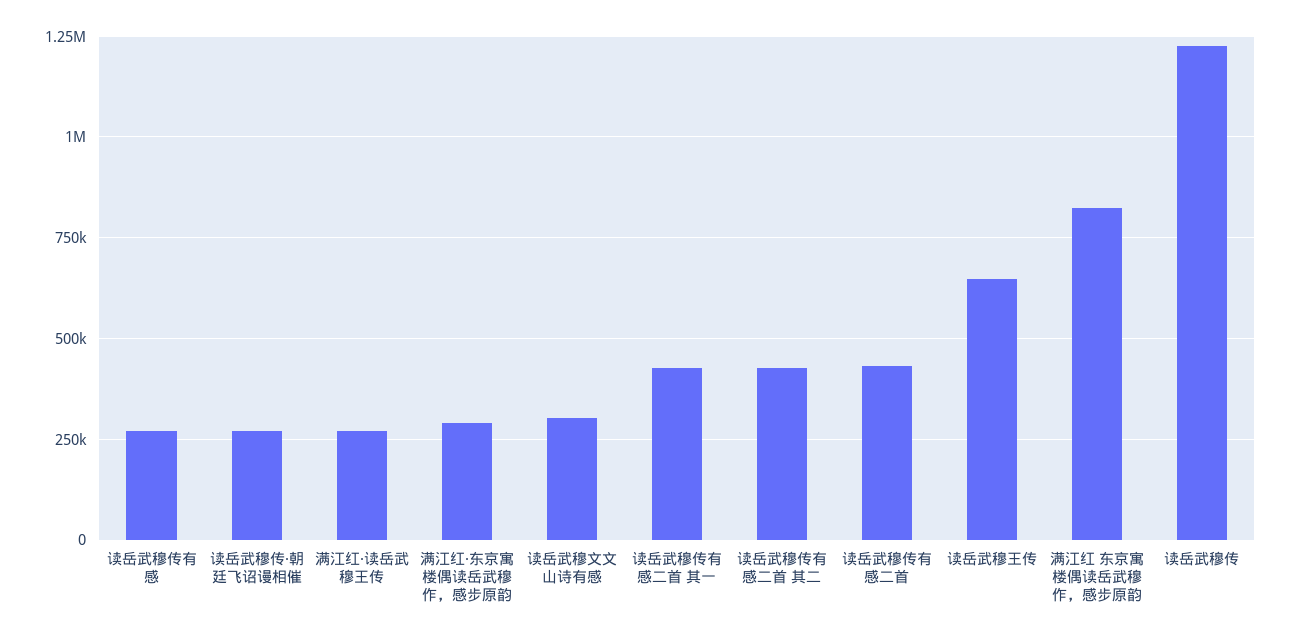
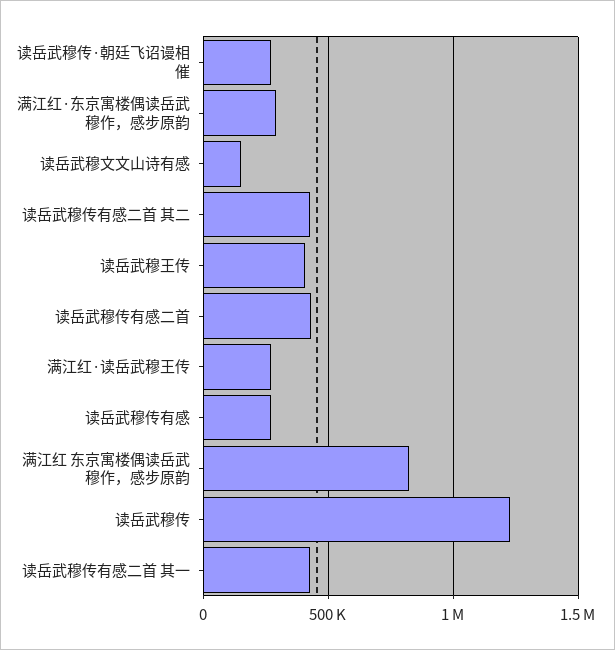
  {
    "读岳武穆传有感": 275000,
    "读岳武穆传·朝廷飞诏谩相催": 275000,
    "满江红·读岳武穆王传": 275000,
    "满江红·东京寓楼偶读岳武穆作，感步原韵": 300000,
-   "读岳武穆文文山诗有感": 300000,
+   "读岳武穆文文山诗有感": 150000,
    "读岳武穆传有感二首 其一": 425000,
    "读岳武穆传有感二首 其二": 425000,
    "读岳武穆传有感二首": 425000,
-   "读岳武穆王传": 650000,
+   "读岳武穆王传": 400000,
    "满江红 东京寓楼偶读岳武穆作，感步原韵": 825000,
    "读岳武穆传": 1225000
  }

